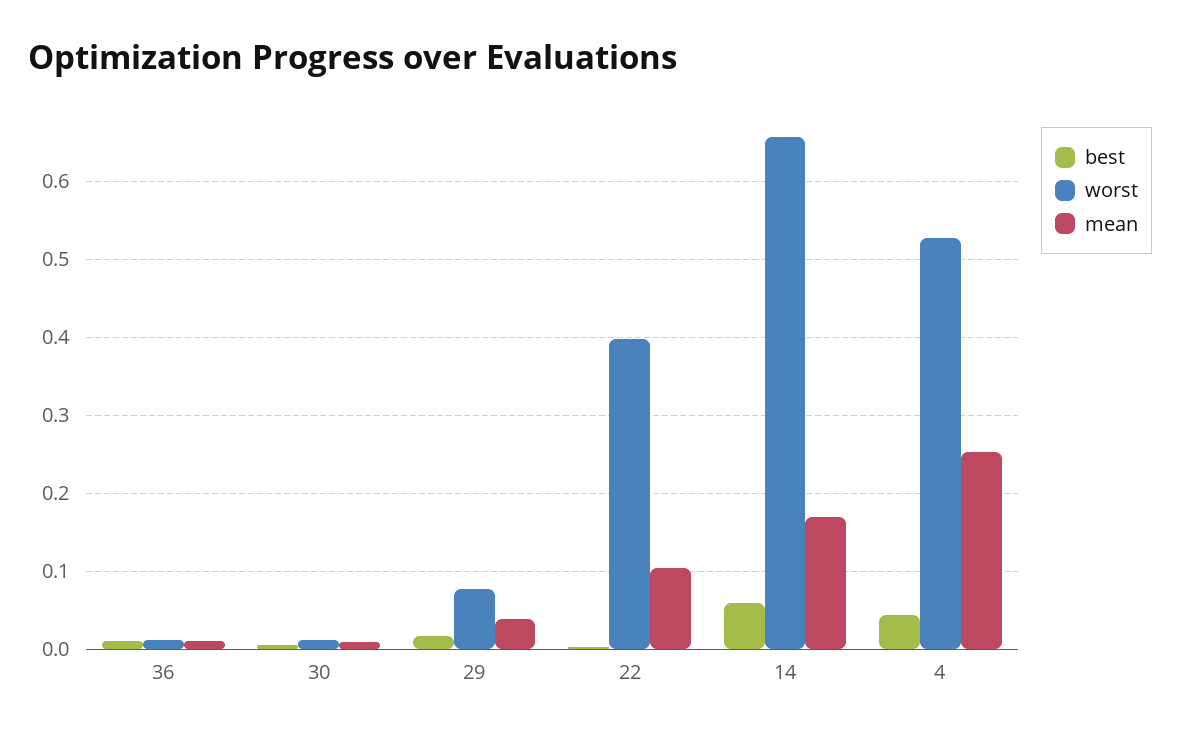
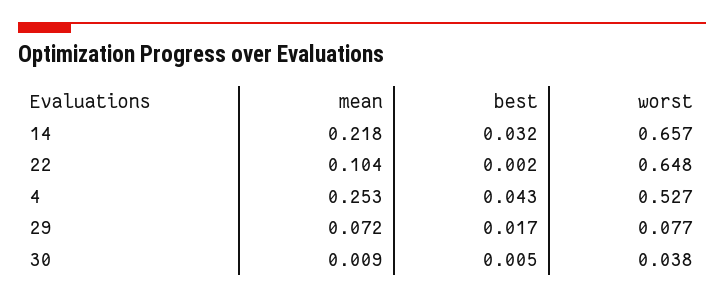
  {
    "best": {
-     "36": 0.01,
      "30": 0.005,
      "29": 0.017,
      "22": 0.002,
-     "14": 0.06,
+     "14": 0.032,
      "4": 0.043
    },
    "worst": {
-     "36": 0.01,
-     "30": 0.01,
+     "30": 0.038,
      "29": 0.077,
-     "22": 0.4,
+     "22": 0.648,
      "14": 0.657,
      "4": 0.527
    },
    "mean": {
-     "36": 0.01,
      "30": 0.009,
-     "29": 0.04,
+     "29": 0.072,
      "22": 0.104,
-     "14": 0.17,
+     "14": 0.218,
      "4": 0.253
    }
  }

